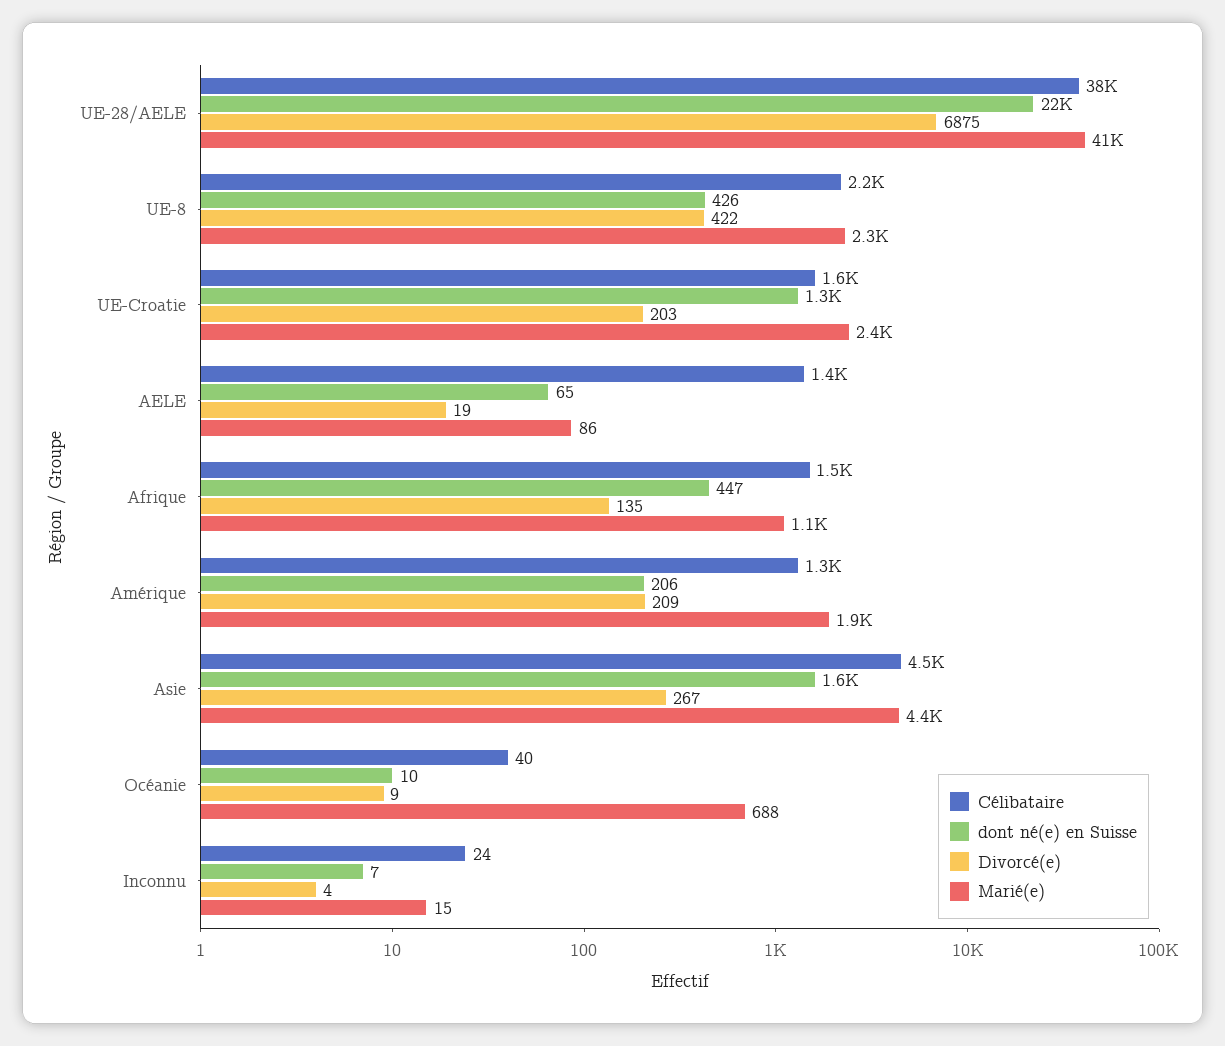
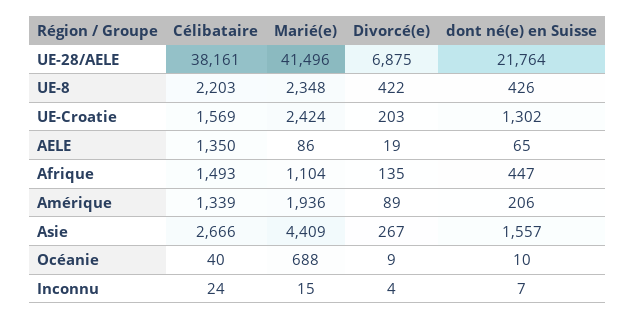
  {
    "Célibataire": {
      "UE-28/AELE": 38161,
      "UE-8": 2203,
      "UE-Croatie": 1569,
      "AELE": 1350,
      "Afrique": 1493,
      "Amérique": 1339,
-     "Asie": 4500,
+     "Asie": 2666,
      "Océanie": 40,
      "Inconnu": 24
    },
    "dont né(e) en Suisse": {
      "UE-28/AELE": 21764,
      "UE-8": 426,
      "UE-Croatie": 1302,
      "AELE": 65,
      "Afrique": 447,
      "Amérique": 206,
      "Asie": 1557,
      "Océanie": 10,
      "Inconnu": 7
    },
    "Divorcé(e)": {
      "UE-28/AELE": 6875,
      "UE-8": 422,
      "UE-Croatie": 203,
      "AELE": 19,
      "Afrique": 135,
-     "Amérique": 209,
+     "Amérique": 89,
      "Asie": 267,
      "Océanie": 9,
      "Inconnu": 4
    },
    "Marié(e)": {
      "UE-28/AELE": 41496,
      "UE-8": 2348,
      "UE-Croatie": 2424,
      "AELE": 86,
      "Afrique": 1104,
      "Amérique": 1936,
      "Asie": 4409,
      "Océanie": 688,
      "Inconnu": 15
    }
  }

